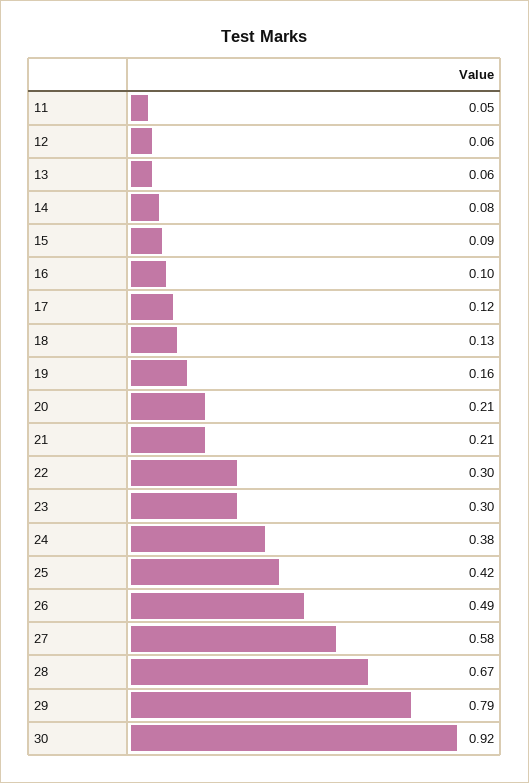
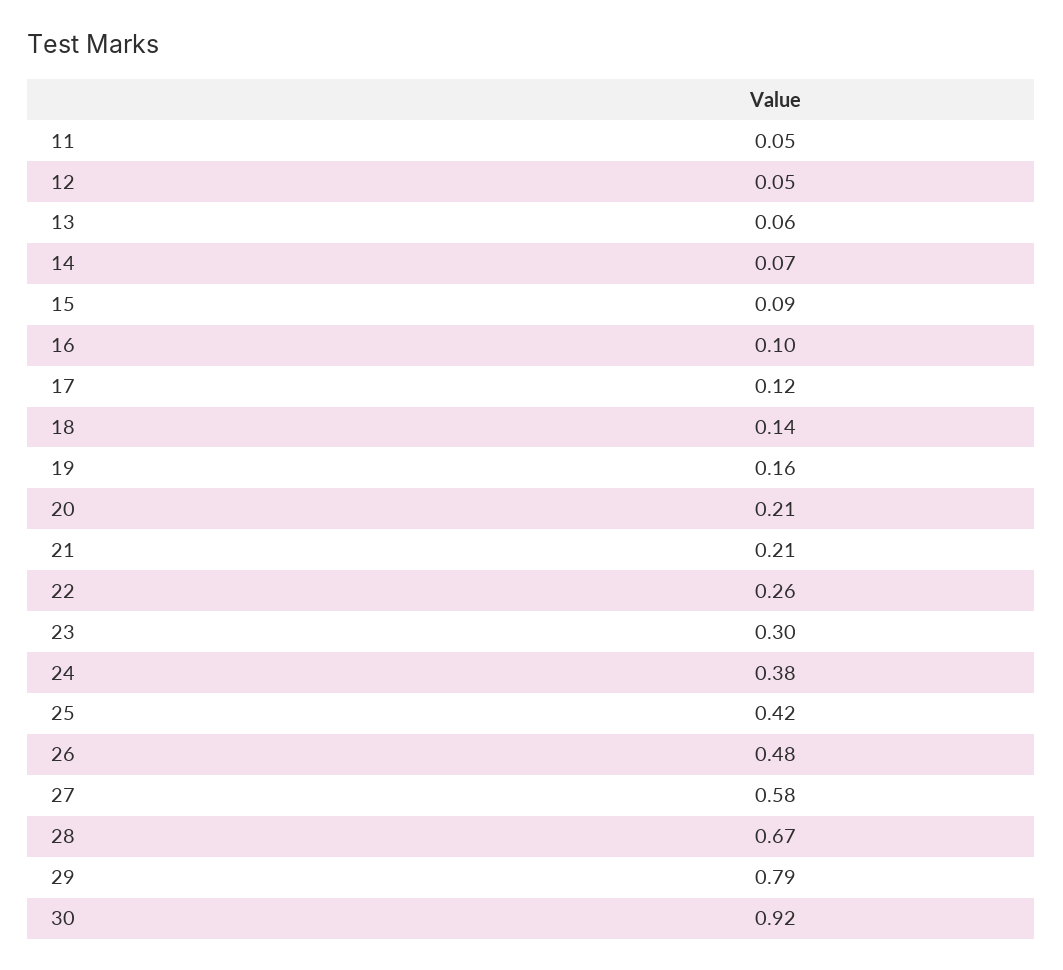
  {
    "11": 0.05,
-   "12": 0.06,
+   "12": 0.05,
    "13": 0.06,
-   "14": 0.08,
+   "14": 0.07,
    "15": 0.09,
    "16": 0.1,
    "17": 0.12,
-   "18": 0.13,
+   "18": 0.14,
    "19": 0.16,
    "20": 0.21,
    "21": 0.21,
-   "22": 0.3,
+   "22": 0.26,
    "23": 0.3,
    "24": 0.38,
    "25": 0.42,
-   "26": 0.49,
+   "26": 0.48,
    "27": 0.58,
    "28": 0.67,
    "29": 0.79,
    "30": 0.92
  }

